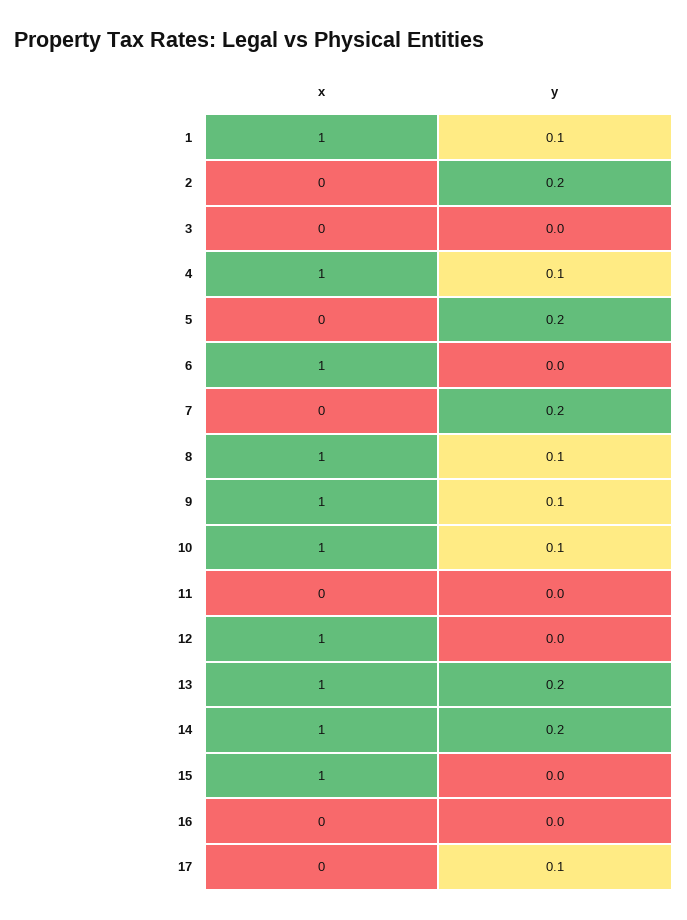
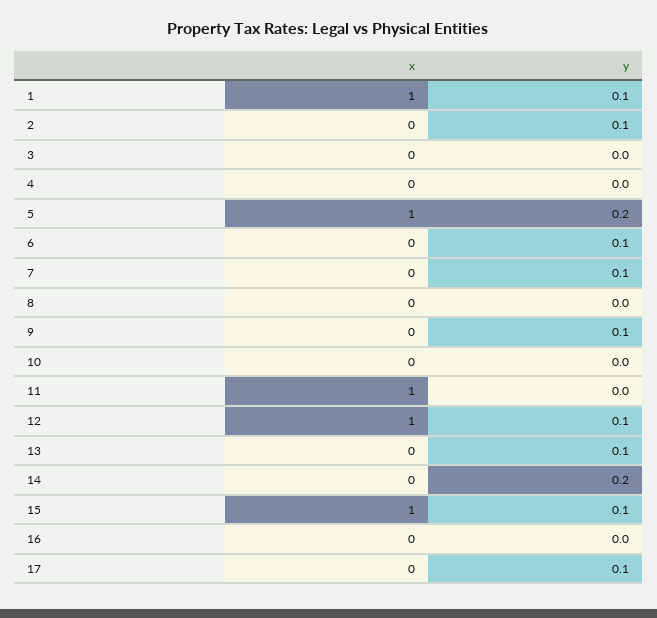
  {
    "x": {
      "1": 1,
      "2": 0,
      "3": 0,
-     "4": 1,
+     "4": 0,
-     "5": 0,
+     "5": 1,
-     "6": 1,
+     "6": 0,
      "7": 0,
-     "8": 1,
+     "8": 0,
-     "9": 1,
+     "9": 0,
-     "10": 1,
+     "10": 0,
-     "11": 0,
+     "11": 1,
      "12": 1,
-     "13": 1,
+     "13": 0,
-     "14": 1,
+     "14": 0,
      "15": 1,
      "16": 0,
      "17": 0
    },
    "y": {
      "1": 0.1,
-     "2": 0.2,
+     "2": 0.1,
      "3": 0,
-     "4": 0.1,
+     "4": 0,
      "5": 0.2,
-     "6": 0,
+     "6": 0.1,
-     "7": 0.2,
+     "7": 0.1,
-     "8": 0.1,
+     "8": 0,
      "9": 0.1,
-     "10": 0.1,
+     "10": 0,
      "11": 0,
-     "12": 0,
+     "12": 0.1,
-     "13": 0.2,
+     "13": 0.1,
      "14": 0.2,
-     "15": 0,
+     "15": 0.1,
      "16": 0,
      "17": 0.1
    }
  }

